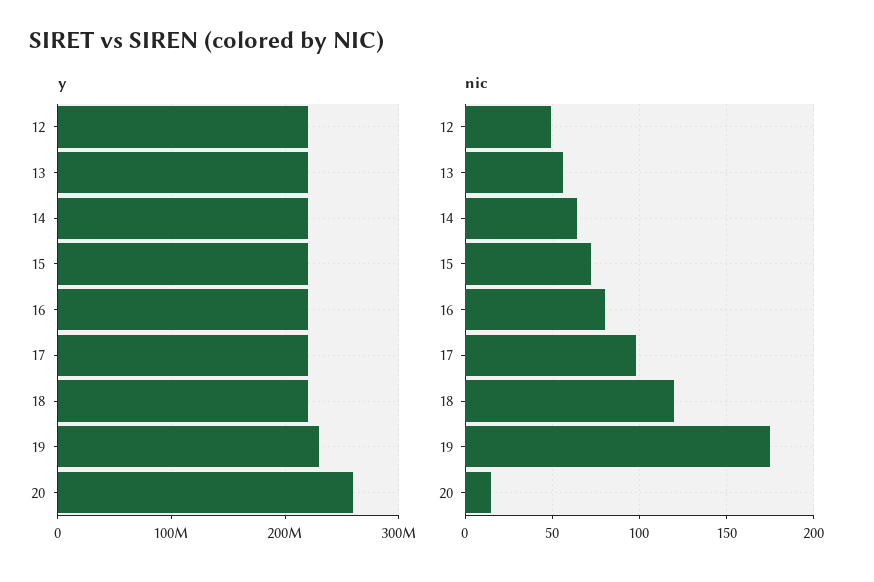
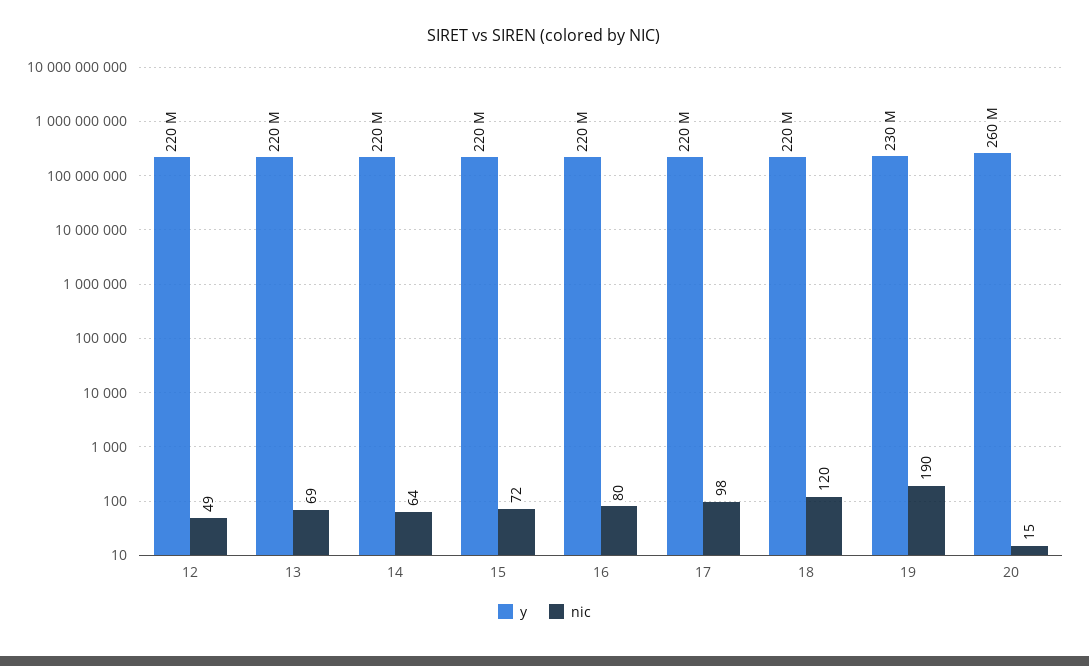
  {
    "y": {
      "12": 220000000,
      "13": 220000000,
      "14": 220000000,
      "15": 220000000,
      "16": 220000000,
      "17": 220000000,
      "18": 220000000,
      "19": 230000000,
      "20": 260000000
    },
    "nic": {
      "12": 49,
-     "13": 55,
+     "13": 69,
      "14": 64,
      "15": 72,
      "16": 80,
      "17": 98,
      "18": 120,
-     "19": 175,
+     "19": 190,
      "20": 15
    }
  }

